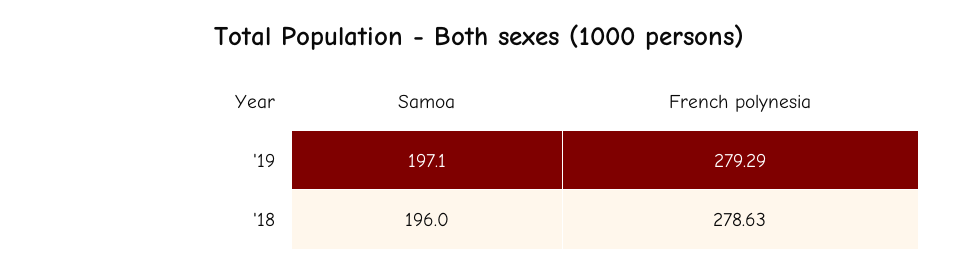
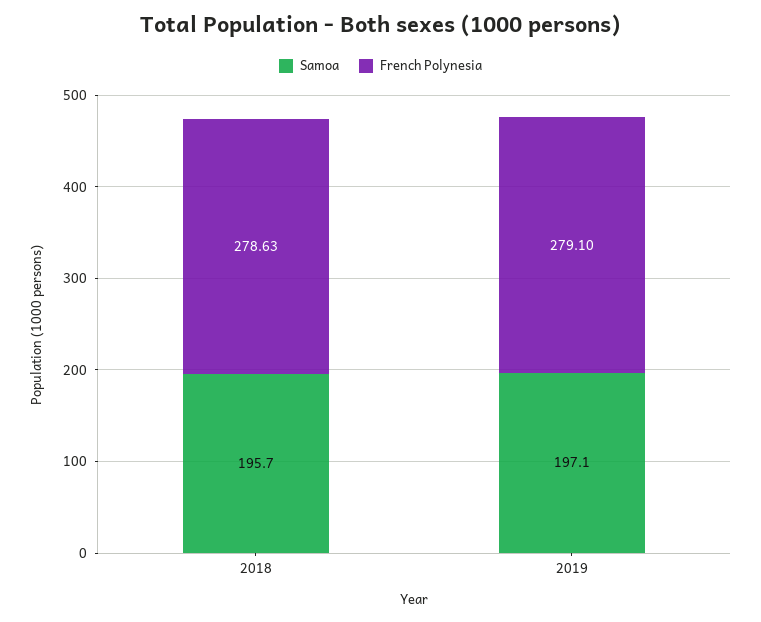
  {
    "Samoa": {
      "'19": 197.1,
-     "'18": 196
+     "'18": 195.7
    },
    "French polynesia": {
-     "'19": 279.29,
+     "'19": 279.1,
      "'18": 278.63
    }
  }

